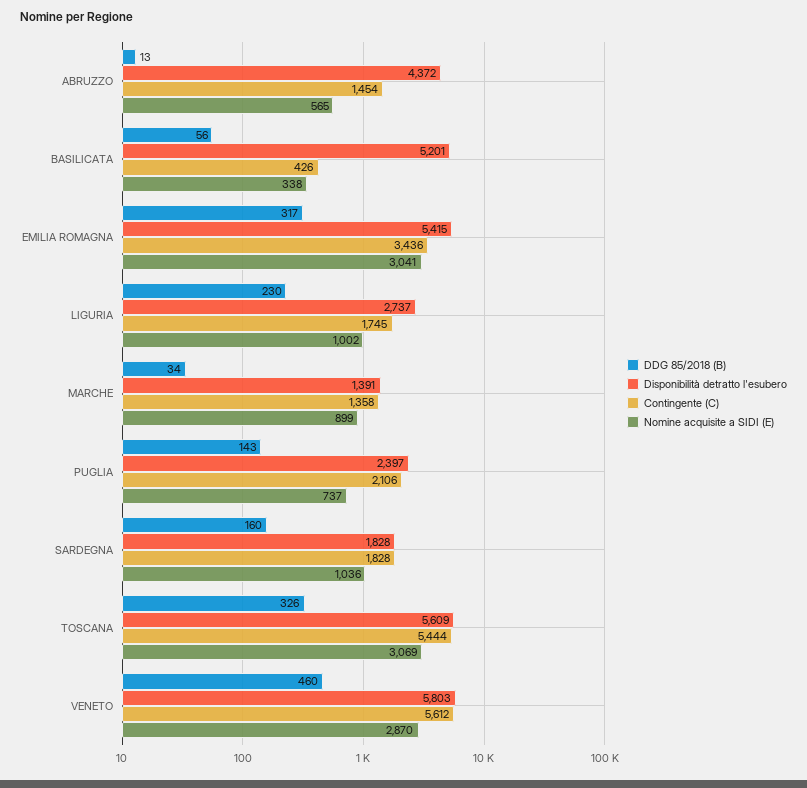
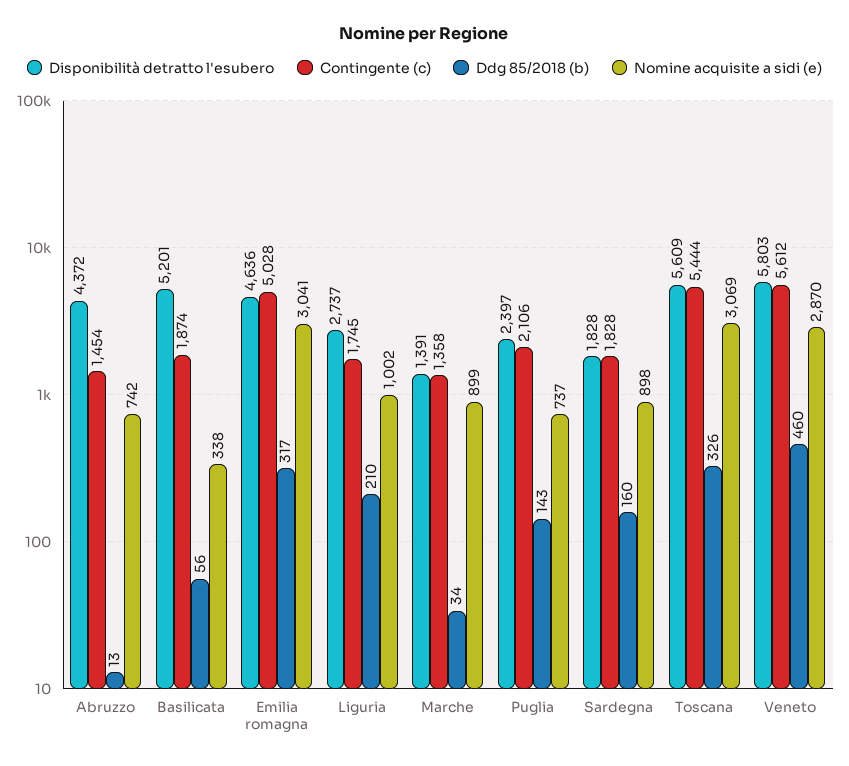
  {
    "DDG 85/2018 (B)": {
      "ABRUZZO": 13,
      "BASILICATA": 56,
      "EMILIA ROMAGNA": 317,
-     "LIGURIA": 230,
+     "LIGURIA": 210,
      "MARCHE": 34,
      "PUGLIA": 143,
      "SARDEGNA": 160,
      "TOSCANA": 326,
      "VENETO": 460
    },
    "Disponibilità detratto l'esubero": {
      "ABRUZZO": 4372,
      "BASILICATA": 5201,
-     "EMILIA ROMAGNA": 5415,
+     "EMILIA ROMAGNA": 4636,
      "LIGURIA": 2737,
      "MARCHE": 1391,
      "PUGLIA": 2397,
      "SARDEGNA": 1828,
      "TOSCANA": 5609,
      "VENETO": 5803
    },
    "Contingente (C)": {
      "ABRUZZO": 1454,
-     "BASILICATA": 426,
+     "BASILICATA": 1874,
-     "EMILIA ROMAGNA": 3436,
+     "EMILIA ROMAGNA": 5028,
      "LIGURIA": 1745,
      "MARCHE": 1358,
      "PUGLIA": 2106,
      "SARDEGNA": 1828,
      "TOSCANA": 5444,
      "VENETO": 5612
    },
    "Nomine acquisite a SIDI (E)": {
-     "ABRUZZO": 565,
+     "ABRUZZO": 742,
      "BASILICATA": 338,
      "EMILIA ROMAGNA": 3041,
      "LIGURIA": 1002,
      "MARCHE": 899,
      "PUGLIA": 737,
-     "SARDEGNA": 1036,
+     "SARDEGNA": 898,
      "TOSCANA": 3069,
      "VENETO": 2870
    }
  }

